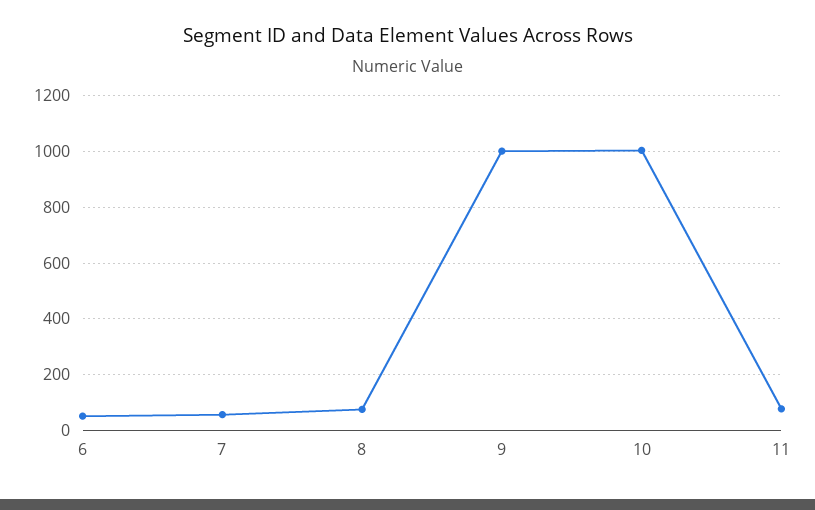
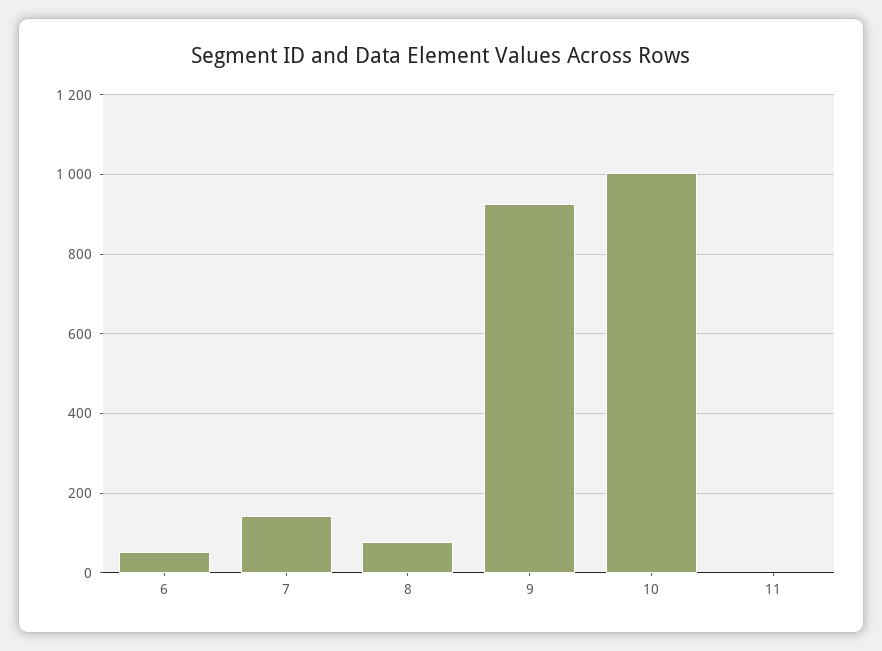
  {
    "6": 60,
-   "7": 50,
+   "7": 140,
    "8": 80,
-   "9": 1000,
+   "9": 920,
    "10": 1000,
-   "11": 75
+   "11": 0
  }

